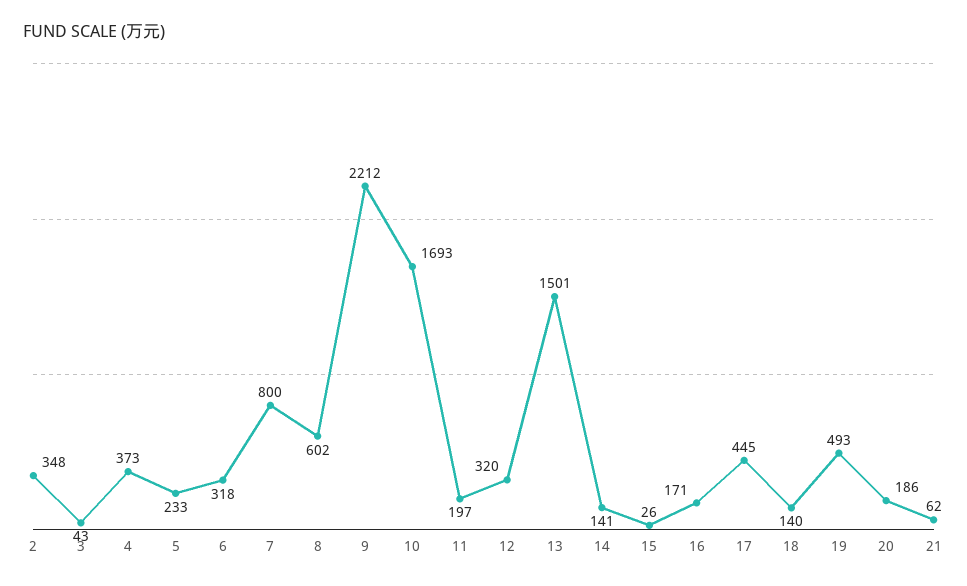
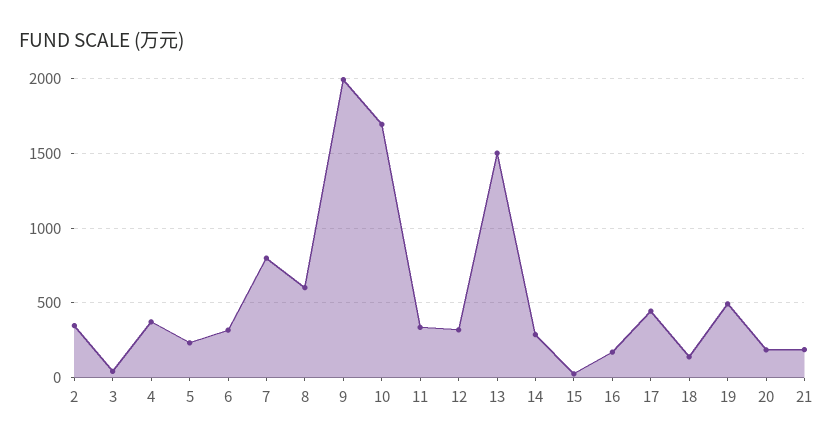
  {
    "2": 348,
    "3": 43,
    "4": 373,
    "5": 233,
    "6": 318,
    "7": 800,
    "8": 602,
-   "9": 2212,
+   "9": 2000,
    "10": 1693,
-   "11": 197,
+   "11": 350,
    "12": 320,
    "13": 1501,
-   "14": 141,
+   "14": 300,
    "15": 26,
    "16": 171,
    "17": 445,
    "18": 140,
    "19": 493,
    "20": 186,
-   "21": 62
+   "21": 200
  }

